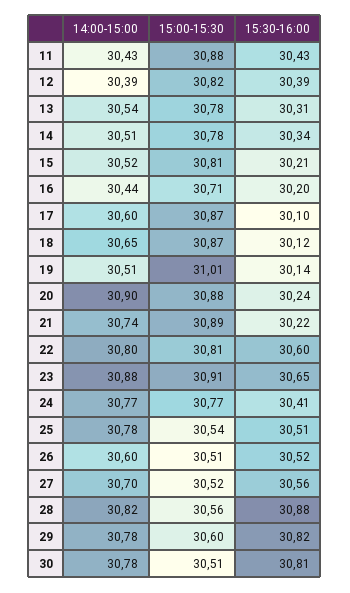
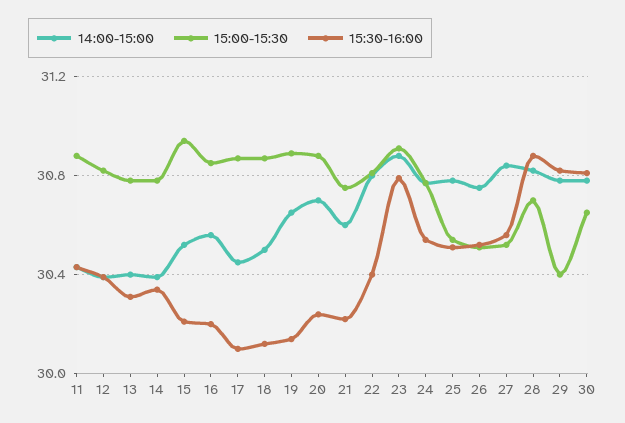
  {
    "14:00-15:00": {
      "11": 30.43,
      "12": 30.39,
-     "13": 30.54,
+     "13": 30.4,
-     "14": 30.51,
+     "14": 30.4,
      "15": 30.52,
-     "16": 30.44,
+     "16": 30.55,
-     "17": 30.6,
+     "17": 30.45,
-     "18": 30.65,
+     "18": 30.5,
-     "19": 30.51,
+     "19": 30.65,
-     "20": 30.9,
+     "20": 30.7,
-     "21": 30.74,
+     "21": 30.6,
      "22": 30.8,
      "23": 30.88,
      "24": 30.77,
      "25": 30.78,
-     "26": 30.6,
+     "26": 30.75,
-     "27": 30.7,
+     "27": 30.85,
      "28": 30.82,
      "29": 30.78,
      "30": 30.78
    },
    "15:00-15:30": {
      "11": 30.88,
      "12": 30.82,
      "13": 30.78,
      "14": 30.78,
-     "15": 30.81,
+     "15": 30.95,
-     "16": 30.71,
+     "16": 30.85,
      "17": 30.87,
      "18": 30.87,
-     "19": 31.01,
+     "19": 30.9,
      "20": 30.88,
-     "21": 30.89,
+     "21": 30.75,
      "22": 30.81,
      "23": 30.91,
      "24": 30.77,
      "25": 30.54,
      "26": 30.51,
      "27": 30.52,
-     "28": 30.56,
+     "28": 30.7,
-     "29": 30.6,
+     "29": 30.4,
-     "30": 30.51
+     "30": 30.65
    },
    "15:30-16:00": {
      "11": 30.43,
      "12": 30.39,
      "13": 30.31,
      "14": 30.34,
      "15": 30.21,
      "16": 30.2,
      "17": 30.1,
      "18": 30.12,
      "19": 30.14,
      "20": 30.24,
      "21": 30.22,
-     "22": 30.6,
+     "22": 30.4,
-     "23": 30.65,
+     "23": 30.8,
-     "24": 30.41,
+     "24": 30.55,
      "25": 30.51,
      "26": 30.52,
      "27": 30.56,
      "28": 30.88,
      "29": 30.82,
      "30": 30.81
    }
  }

